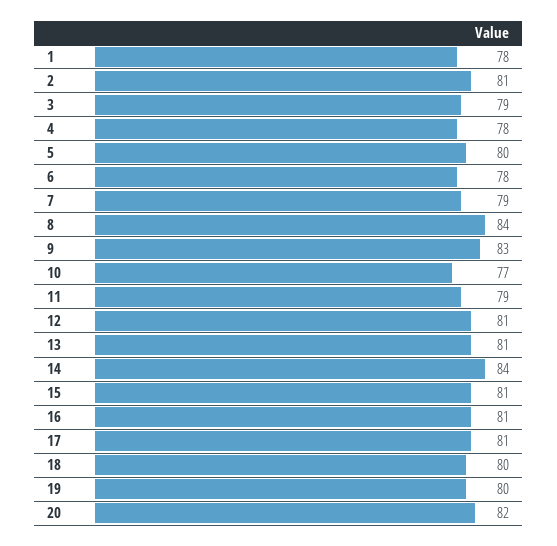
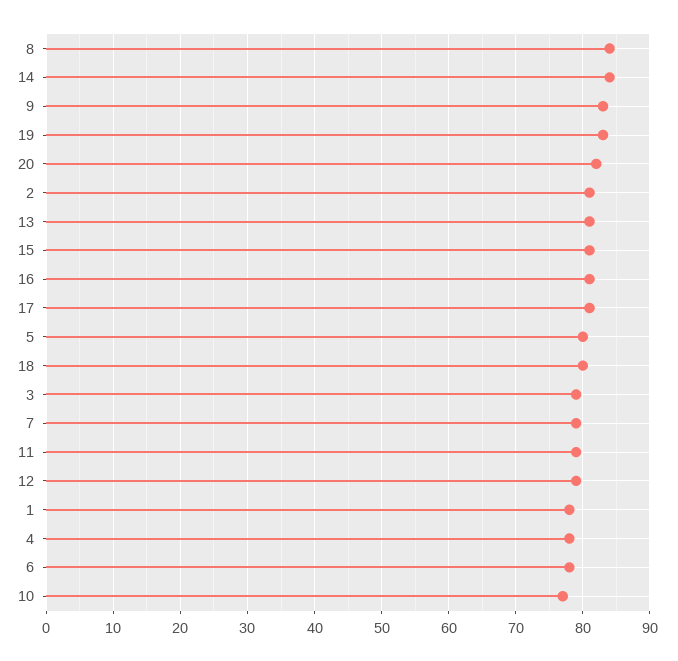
  {
    "1": 78,
    "2": 81,
    "3": 79,
    "4": 78,
    "5": 80,
    "6": 78,
    "7": 79,
    "8": 84,
    "9": 83,
    "10": 77,
    "11": 79,
-   "12": 81,
+   "12": 79,
    "13": 81,
    "14": 84,
    "15": 81,
    "16": 81,
    "17": 81,
    "18": 80,
-   "19": 80,
+   "19": 83,
    "20": 82
  }

